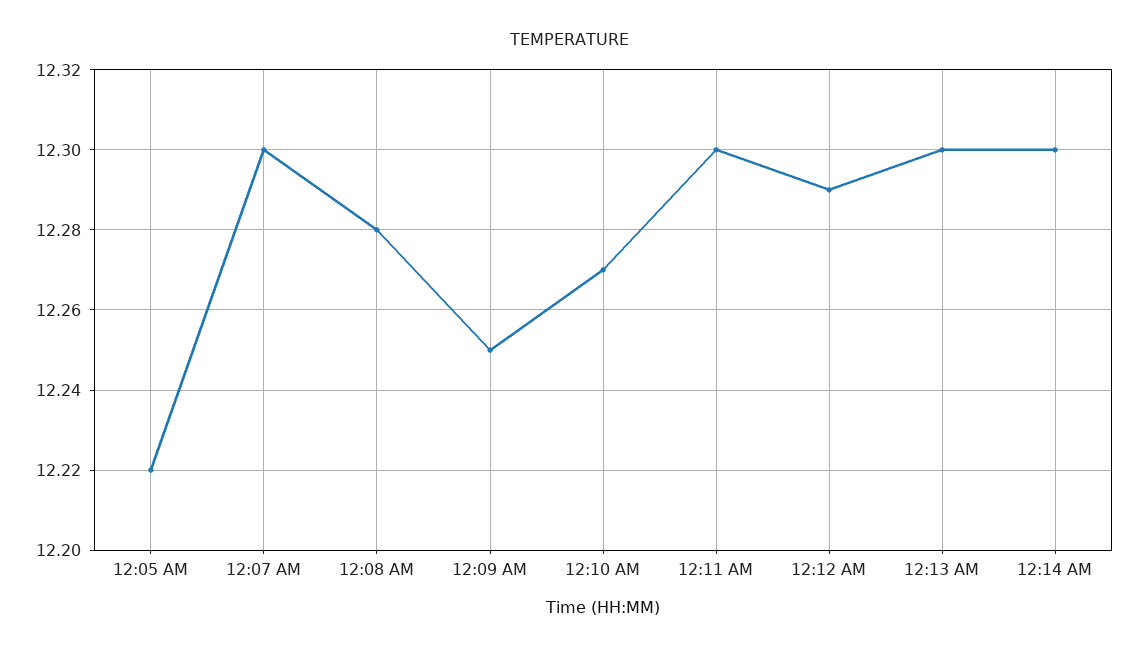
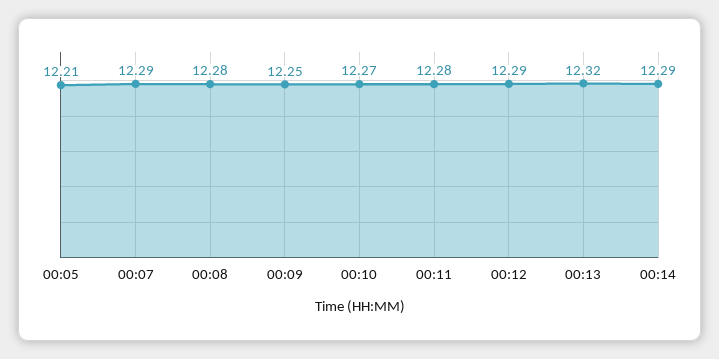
  {
-   "12:05 AM": 12.22,
+   "12:05 AM": 12.21,
-   "12:07 AM": 12.3,
+   "12:07 AM": 12.29,
    "12:08 AM": 12.28,
    "12:09 AM": 12.25,
    "12:10 AM": 12.27,
-   "12:11 AM": 12.3,
+   "12:11 AM": 12.28,
    "12:12 AM": 12.29,
-   "12:13 AM": 12.3,
+   "12:13 AM": 12.32,
-   "12:14 AM": 12.3
+   "12:14 AM": 12.29
  }

